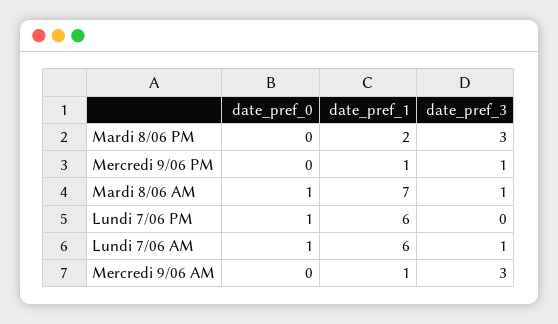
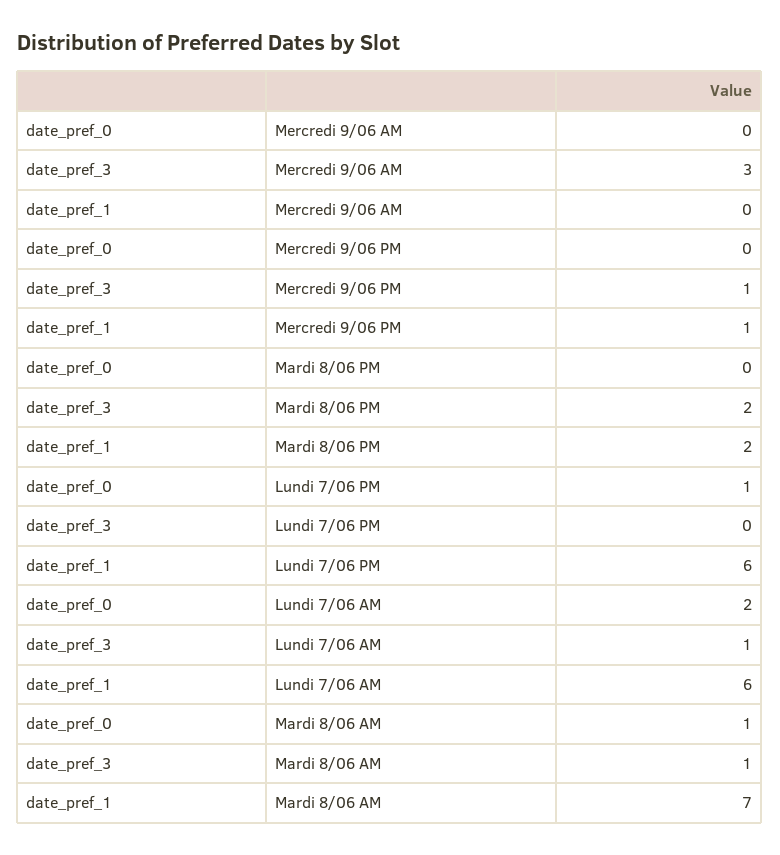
  {
    "date_pref_0": {
      "Mardi 8/06 PM": 0,
      "Mercredi 9/06 PM": 0,
      "Mardi 8/06 AM": 1,
      "Lundi 7/06 PM": 1,
-     "Lundi 7/06 AM": 1,
+     "Lundi 7/06 AM": 2,
      "Mercredi 9/06 AM": 0
    },
    "date_pref_1": {
      "Mardi 8/06 PM": 2,
      "Mercredi 9/06 PM": 1,
      "Mardi 8/06 AM": 7,
      "Lundi 7/06 PM": 6,
      "Lundi 7/06 AM": 6,
-     "Mercredi 9/06 AM": 1
+     "Mercredi 9/06 AM": 0
    },
    "date_pref_3": {
-     "Mardi 8/06 PM": 3,
+     "Mardi 8/06 PM": 2,
      "Mercredi 9/06 PM": 1,
      "Mardi 8/06 AM": 1,
      "Lundi 7/06 PM": 0,
      "Lundi 7/06 AM": 1,
      "Mercredi 9/06 AM": 3
    }
  }

